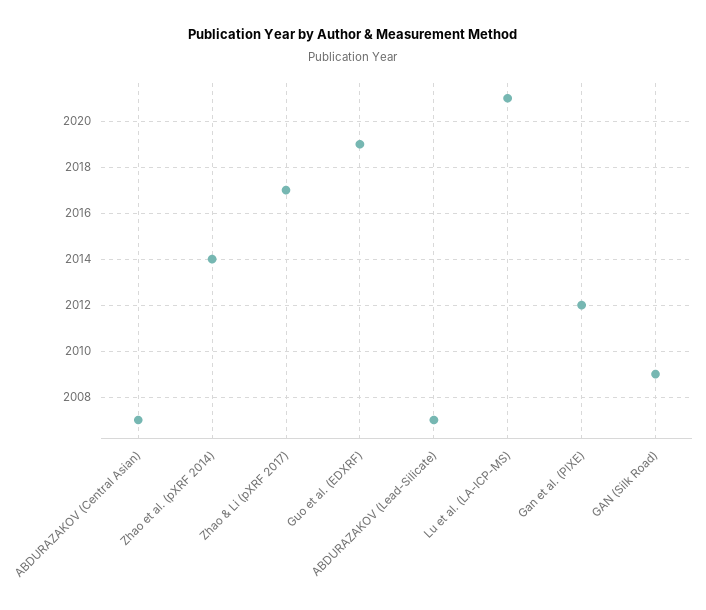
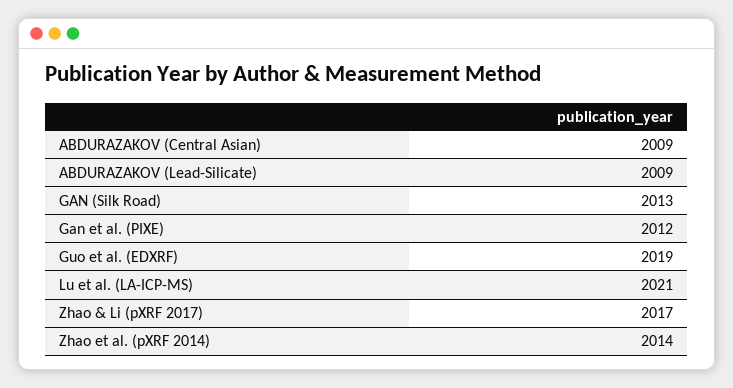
  {
-   "ABDURAZAKOV (Central Asian)": 2007,
+   "ABDURAZAKOV (Central Asian)": 2009,
    "Zhao et al. (pXRF 2014)": 2014,
    "Zhao & Li (pXRF 2017)": 2017,
    "Guo et al. (EDXRF)": 2019,
-   "ABDURAZAKOV (Lead-Silicate)": 2007,
+   "ABDURAZAKOV (Lead-Silicate)": 2009,
    "Lu et al. (LA-ICP-MS)": 2021,
    "Gan et al. (PIXE)": 2012,
-   "GAN (Silk Road)": 2009
+   "GAN (Silk Road)": 2013
  }

